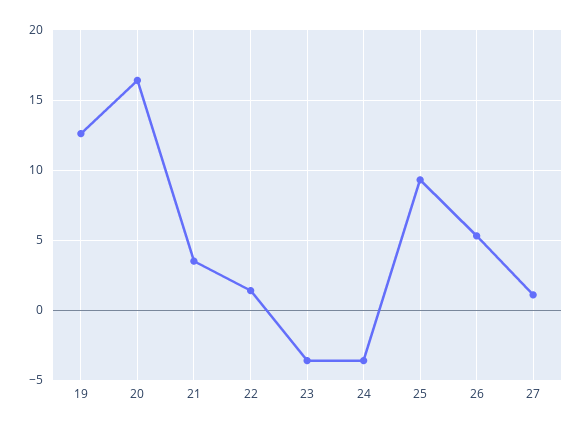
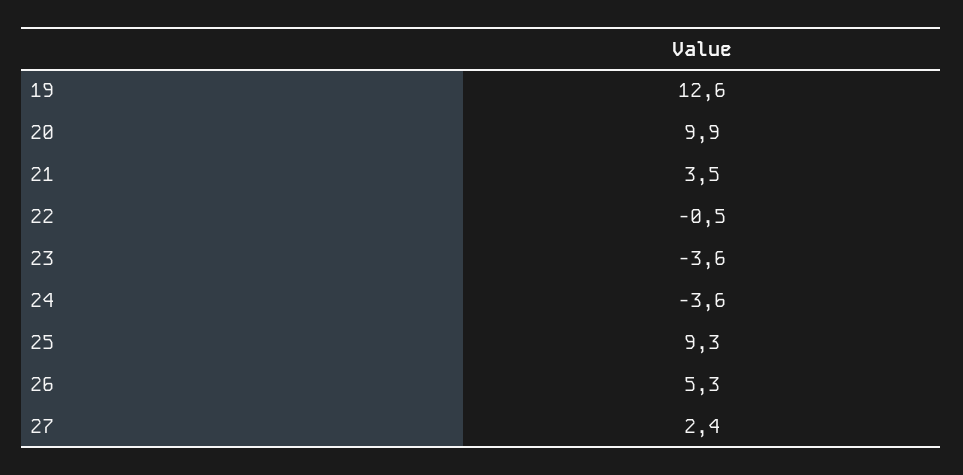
  {
    "19": 12.6,
-   "20": 16.5,
+   "20": 9.9,
    "21": 3.5,
-   "22": 1.5,
+   "22": -0.5,
    "23": -3.6,
    "24": -3.6,
    "25": 9.3,
    "26": 5.3,
-   "27": 1
+   "27": 2.4
  }

